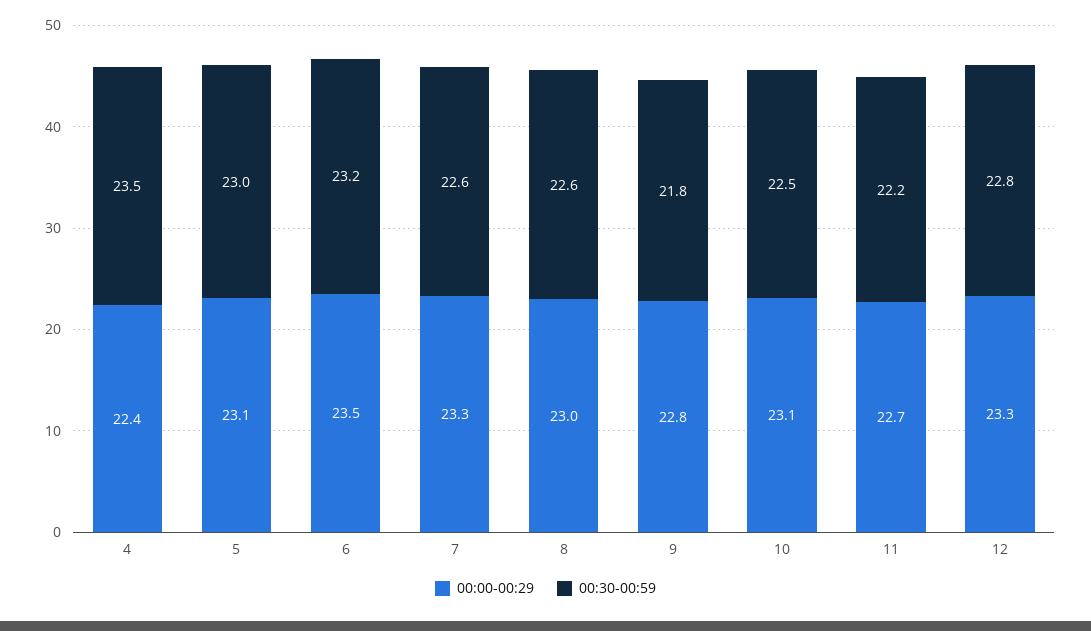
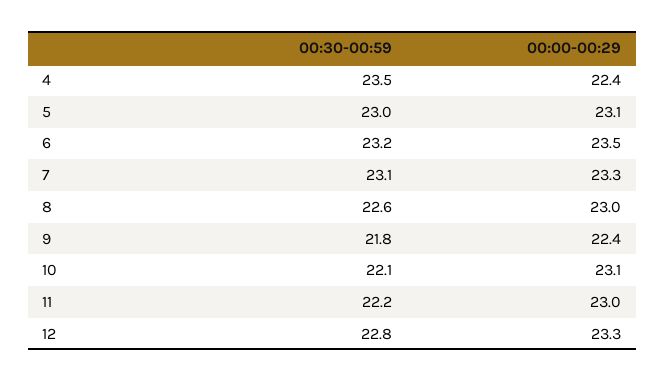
  {
    "00:00-00:29": {
      "4": 22.4,
      "5": 23.1,
      "6": 23.5,
      "7": 23.3,
      "8": 23,
-     "9": 22.8,
+     "9": 22.4,
      "10": 23.1,
-     "11": 22.7,
+     "11": 23,
      "12": 23.3
    },
    "00:30-00:59": {
      "4": 23.5,
      "5": 23,
      "6": 23.2,
-     "7": 22.6,
+     "7": 23.1,
      "8": 22.6,
      "9": 21.8,
-     "10": 22.5,
+     "10": 22.1,
      "11": 22.2,
      "12": 22.8
    }
  }

